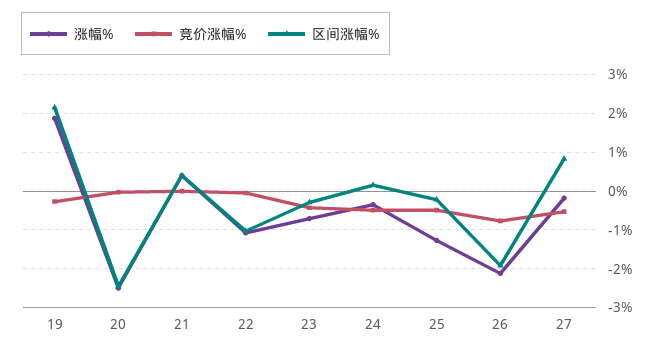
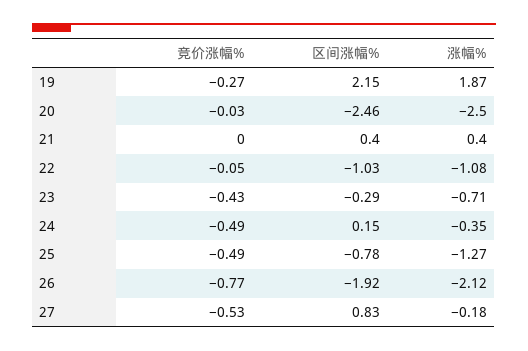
  {
    "涨幅%": {
      "19": 1.87,
      "20": -2.5,
      "21": 0.4,
      "22": -1.08,
      "23": -0.71,
      "24": -0.35,
      "25": -1.27,
      "26": -2.12,
      "27": -0.18
    },
    "竞价涨幅%": {
      "19": -0.27,
      "20": -0.03,
      "21": 0,
      "22": -0.05,
      "23": -0.43,
      "24": -0.49,
      "25": -0.49,
      "26": -0.77,
      "27": -0.53
    },
    "区间涨幅%": {
      "19": 2.15,
      "20": -2.46,
      "21": 0.4,
      "22": -1.03,
      "23": -0.29,
      "24": 0.15,
-     "25": -0.2,
+     "25": -0.78,
      "26": -1.92,
      "27": 0.83
    }
  }

